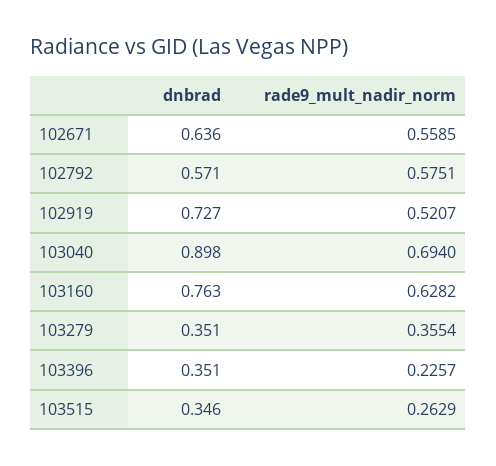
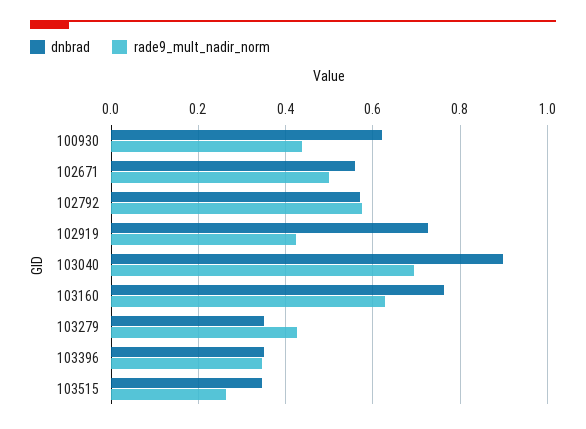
  {
    "dnbrad": {
-     "102671": 0.636,
+     "102671": 0.56,
      "102792": 0.571,
      "102919": 0.727,
      "103040": 0.898,
      "103160": 0.763,
      "103279": 0.351,
      "103396": 0.351,
-     "103515": 0.346
+     "103515": 0.346,
+     "100930": 0.62
    },
    "rade9_mult_nadir_norm": {
-     "102671": 0.5585,
+     "102671": 0.5,
      "102792": 0.5751,
-     "102919": 0.5207,
+     "102919": 0.42,
      "103040": 0.694,
      "103160": 0.6282,
-     "103279": 0.3554,
+     "103279": 0.42,
-     "103396": 0.2257,
+     "103396": 0.34,
-     "103515": 0.2629
+     "103515": 0.2629,
+     "100930": 0.44
    }
  }

